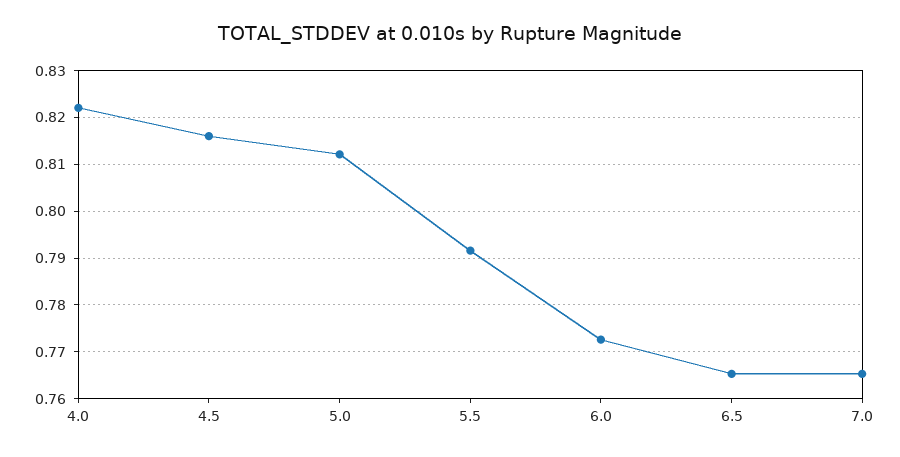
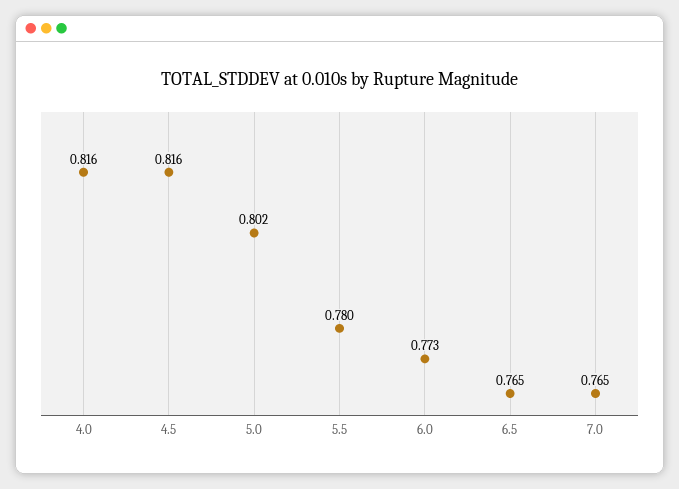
  {
-   "4.0": 0.822,
+   "4.0": 0.816,
    "4.5": 0.816,
-   "5.0": 0.812,
+   "5.0": 0.802,
-   "5.5": 0.792,
+   "5.5": 0.78,
    "6.0": 0.773,
    "6.5": 0.765,
    "7.0": 0.765
  }

